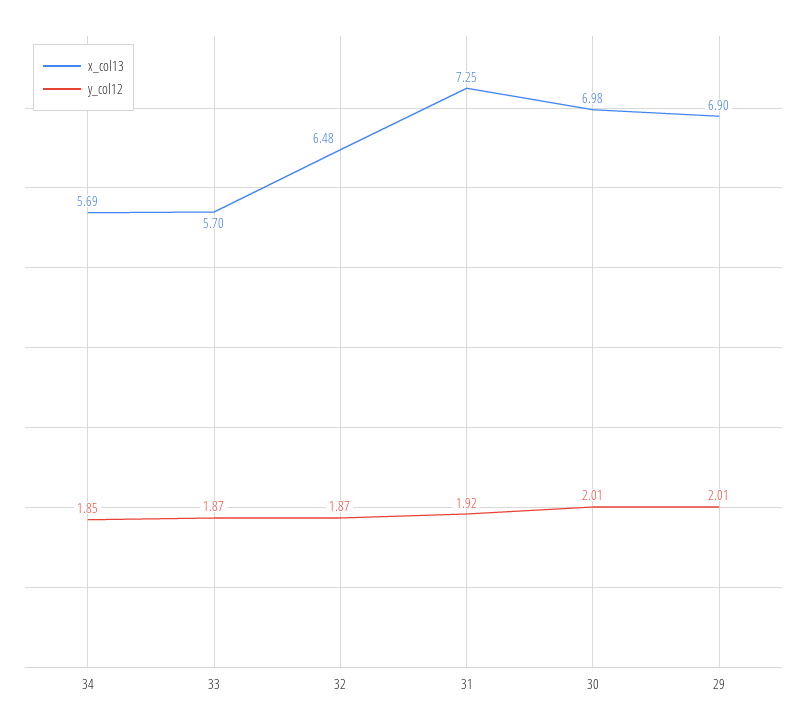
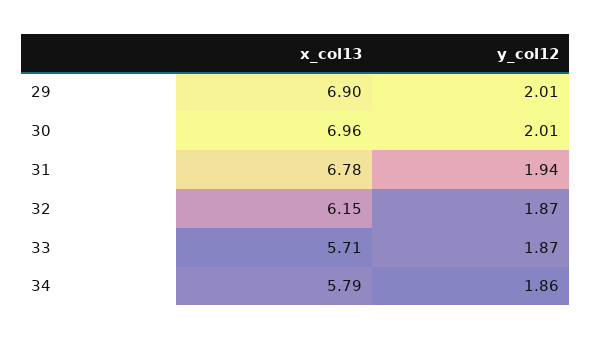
  {
    "x_col13": {
-     "34": 5.69,
+     "34": 5.79,
-     "33": 5.7,
+     "33": 5.71,
-     "32": 6.48,
+     "32": 6.15,
-     "31": 7.25,
+     "31": 6.78,
-     "30": 6.98,
+     "30": 6.96,
      "29": 6.9
    },
    "y_col12": {
-     "34": 1.85,
+     "34": 1.86,
      "33": 1.87,
      "32": 1.87,
-     "31": 1.92,
+     "31": 1.94,
      "30": 2.01,
      "29": 2.01
    }
  }

